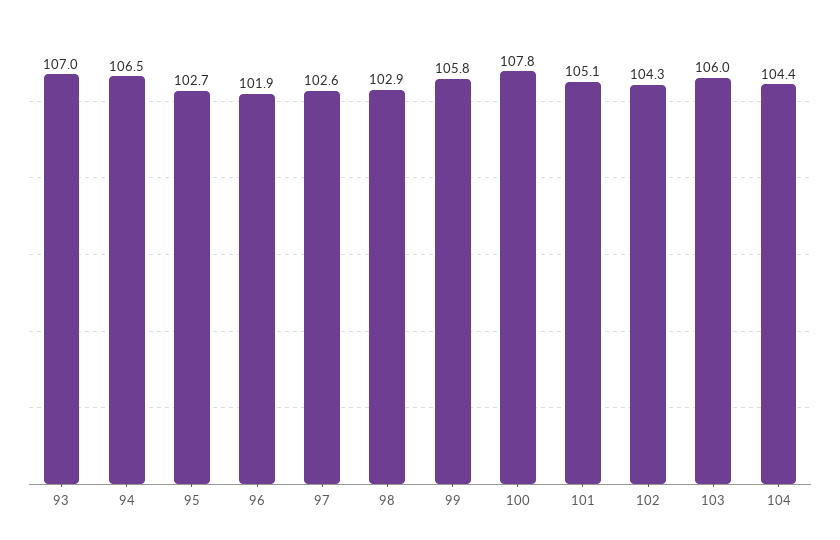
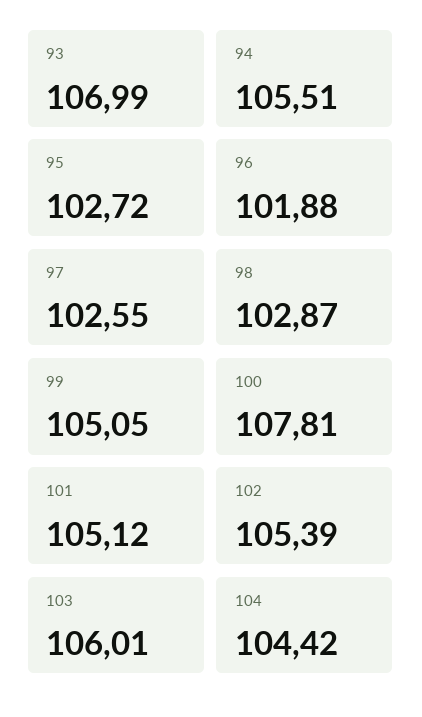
  {
    "93": 106.99,
-   "94": 106.5,
+   "94": 105.51,
    "95": 102.72,
    "96": 101.88,
    "97": 102.55,
    "98": 102.87,
-   "99": 105.8,
+   "99": 105.05,
    "100": 107.81,
    "101": 105.12,
-   "102": 104.3,
+   "102": 105.39,
    "103": 106.01,
    "104": 104.42
  }

